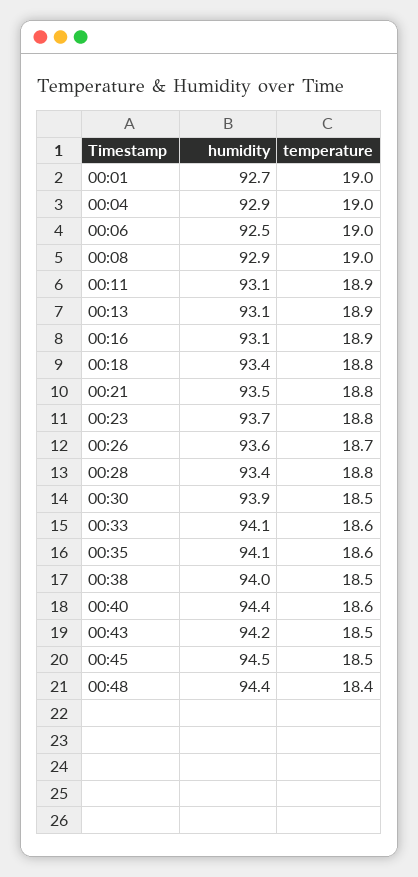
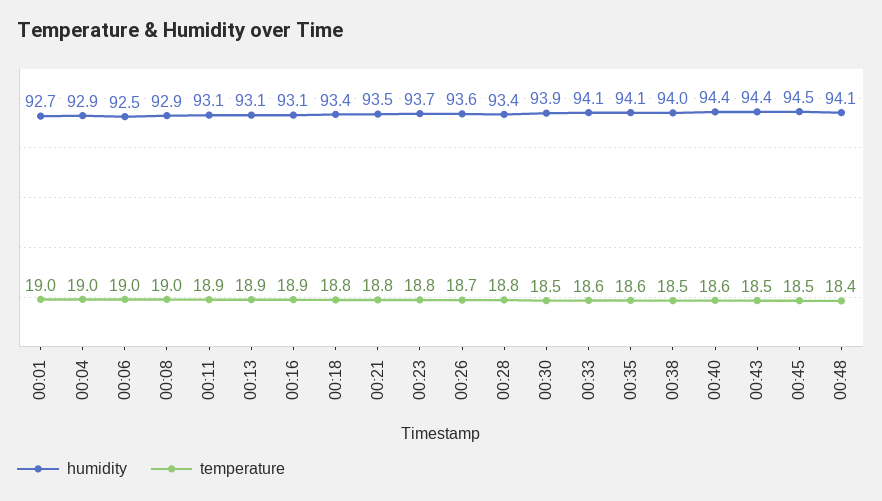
  {
    "humidity": {
      "00:01": 92.7,
      "00:04": 92.9,
      "00:06": 92.5,
      "00:08": 92.9,
      "00:11": 93.1,
      "00:13": 93.1,
      "00:16": 93.1,
      "00:18": 93.4,
      "00:21": 93.5,
      "00:23": 93.7,
      "00:26": 93.6,
      "00:28": 93.4,
      "00:30": 93.9,
      "00:33": 94.1,
      "00:35": 94.1,
      "00:38": 94,
      "00:40": 94.4,
-     "00:43": 94.2,
+     "00:43": 94.4,
      "00:45": 94.5,
-     "00:48": 94.4
+     "00:48": 94.1
    },
    "temperature": {
      "00:01": 19,
      "00:04": 19,
      "00:06": 19,
      "00:08": 19,
      "00:11": 18.9,
      "00:13": 18.9,
      "00:16": 18.9,
      "00:18": 18.8,
      "00:21": 18.8,
      "00:23": 18.8,
      "00:26": 18.7,
      "00:28": 18.8,
      "00:30": 18.5,
      "00:33": 18.6,
      "00:35": 18.6,
      "00:38": 18.5,
      "00:40": 18.6,
      "00:43": 18.5,
      "00:45": 18.5,
      "00:48": 18.4
    }
  }

